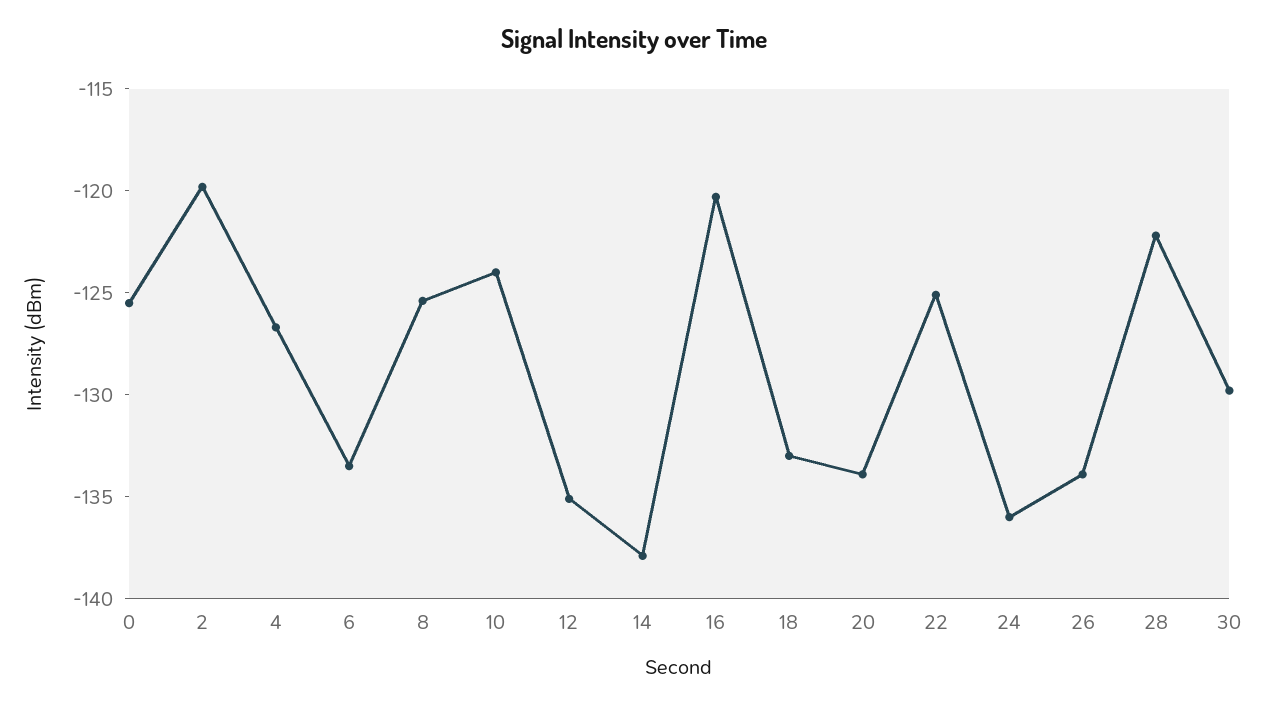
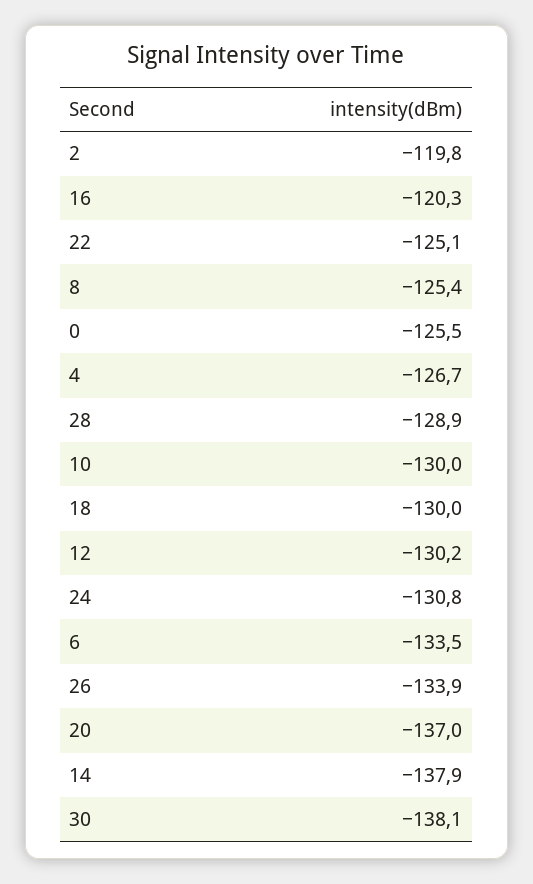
  {
    "0": -125.5,
    "2": -119.8,
    "4": -126.7,
    "6": -133.5,
    "8": -125.4,
-   "10": -124,
+   "10": -130,
-   "12": -135,
+   "12": -130.2,
    "14": -137.9,
    "16": -120.3,
-   "18": -133,
+   "18": -130,
-   "20": -134,
+   "20": -137,
    "22": -125.1,
-   "24": -136,
+   "24": -130.8,
    "26": -133.9,
-   "28": -122,
+   "28": -128.9,
-   "30": -130
+   "30": -138.1
  }

